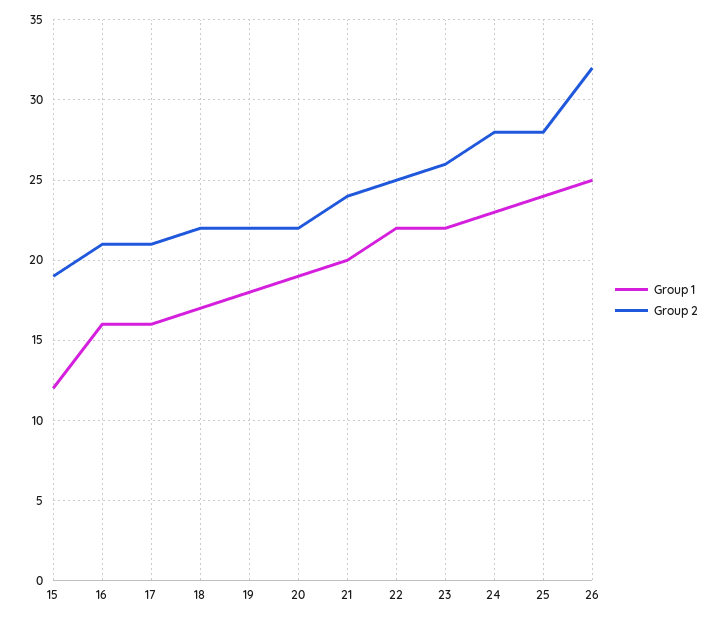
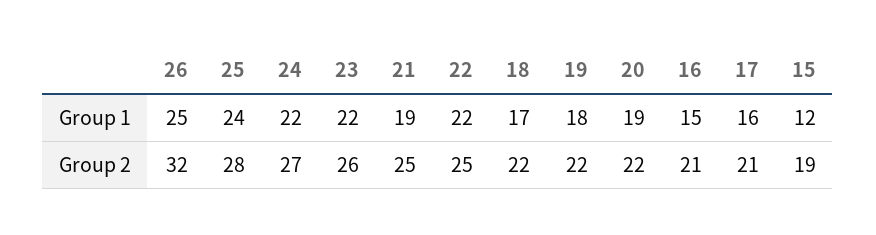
  {
    "Group 1": {
      "15": 12,
-     "16": 16,
+     "16": 15,
      "17": 16,
      "18": 17,
      "19": 18,
      "20": 19,
-     "21": 20,
+     "21": 19,
      "22": 22,
      "23": 22,
-     "24": 23,
+     "24": 22,
      "25": 24,
      "26": 25
    },
    "Group 2": {
      "15": 19,
      "16": 21,
      "17": 21,
      "18": 22,
      "19": 22,
      "20": 22,
-     "21": 24,
+     "21": 25,
      "22": 25,
      "23": 26,
-     "24": 28,
+     "24": 27,
      "25": 28,
      "26": 32
    }
  }

